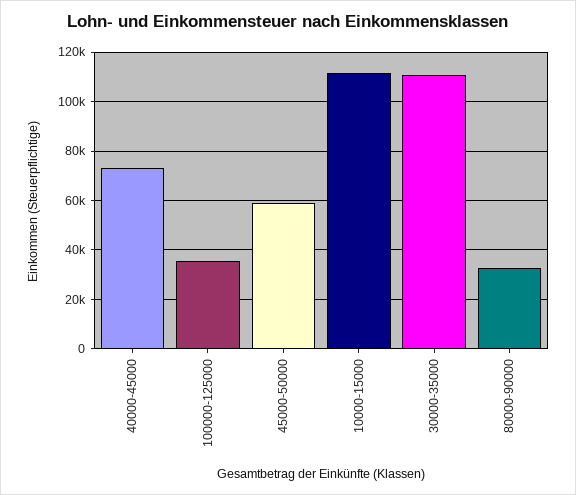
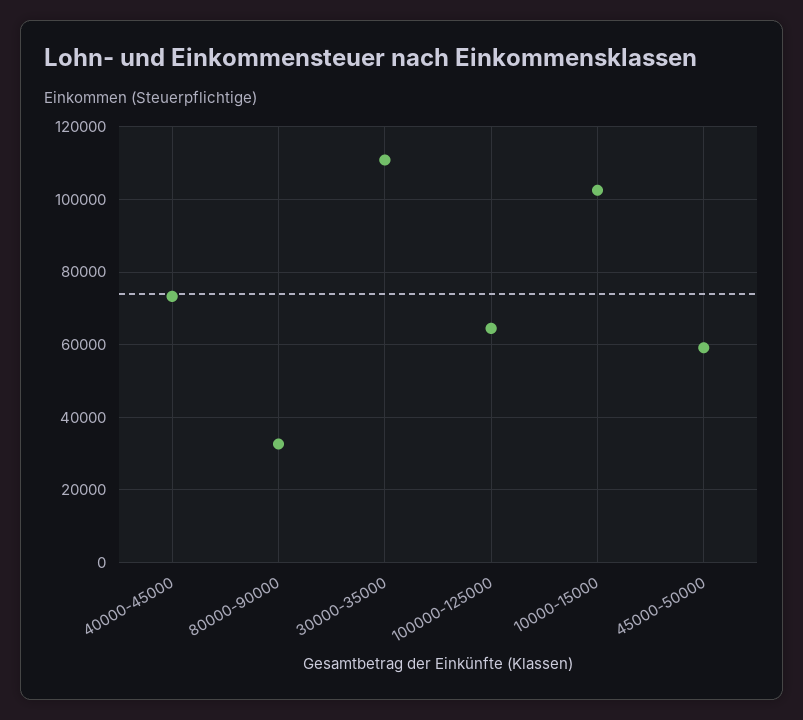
  {
    "40000-45000": 74000,
-   "100000-125000": 35000,
+   "100000-125000": 64000,
    "45000-50000": 60000,
-   "10000-15000": 112500,
+   "10000-15000": 102000,
    "30000-35000": 110000,
    "80000-90000": 32000
  }

